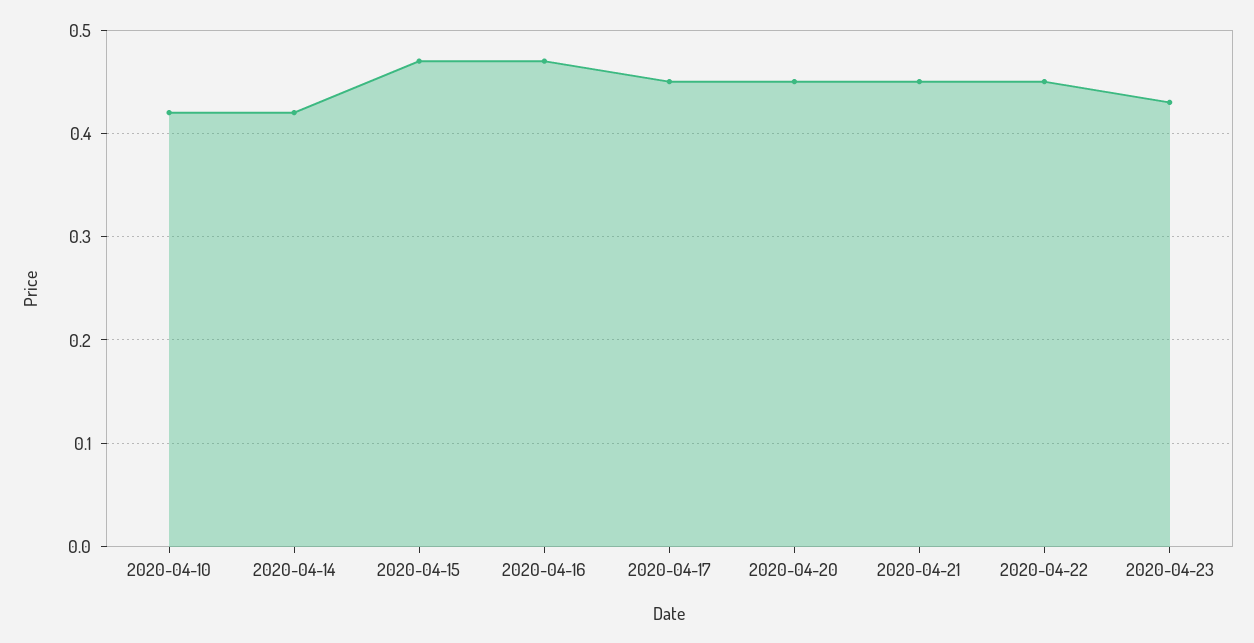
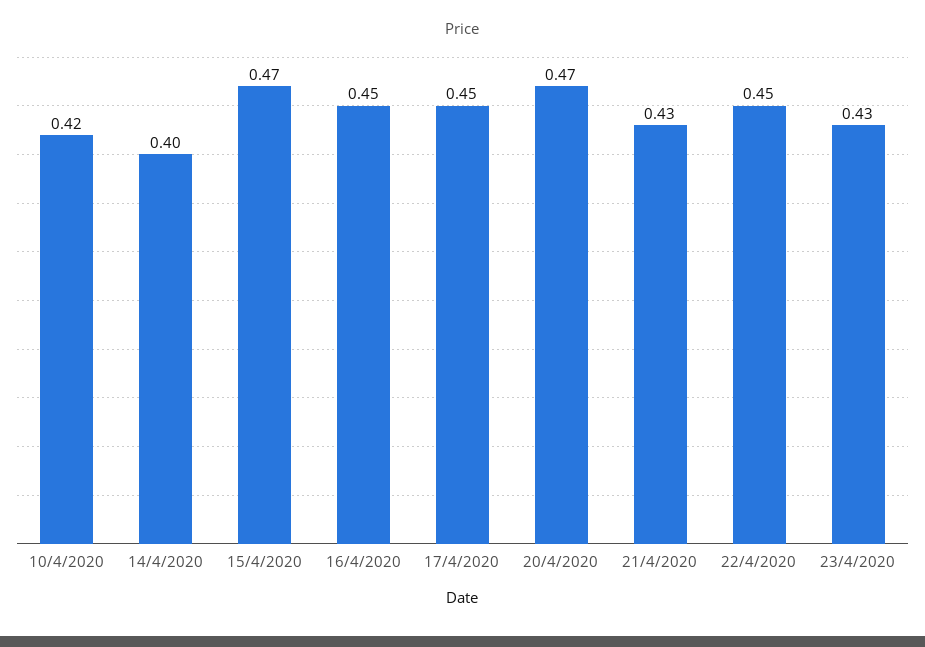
  {
    "2020-04-10": 0.42,
-   "2020-04-14": 0.42,
+   "2020-04-14": 0.4,
    "2020-04-15": 0.47,
-   "2020-04-16": 0.47,
+   "2020-04-16": 0.45,
    "2020-04-17": 0.45,
-   "2020-04-20": 0.45,
+   "2020-04-20": 0.47,
-   "2020-04-21": 0.45,
+   "2020-04-21": 0.43,
    "2020-04-22": 0.45,
    "2020-04-23": 0.43
  }

